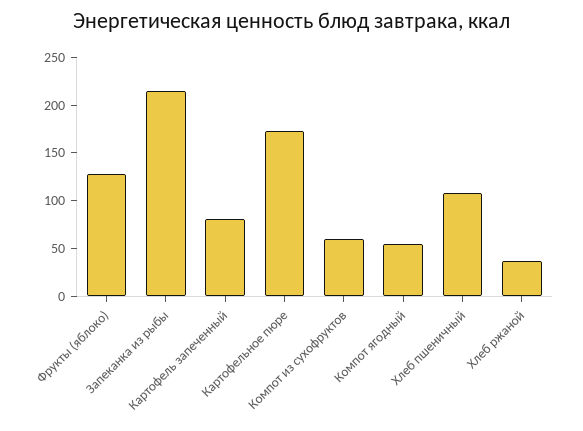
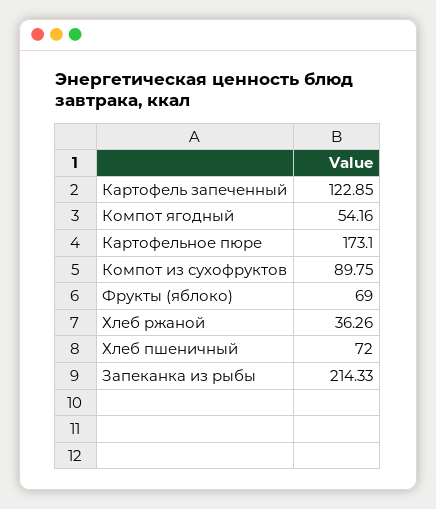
  {
-   "Фрукты (яблоко)": 130,
+   "Фрукты (яблоко)": 69,
    "Запеканка из рыбы": 214.33,
-   "Картофель запеченный": 80,
+   "Картофель запеченный": 122.85,
    "Картофельное пюре": 173.1,
-   "Компот из сухофруктов": 60,
+   "Компот из сухофруктов": 89.75,
    "Компот ягодный": 54.16,
-   "Хлеб пшеничный": 110,
+   "Хлеб пшеничный": 72,
    "Хлеб ржаной": 36.26
  }

